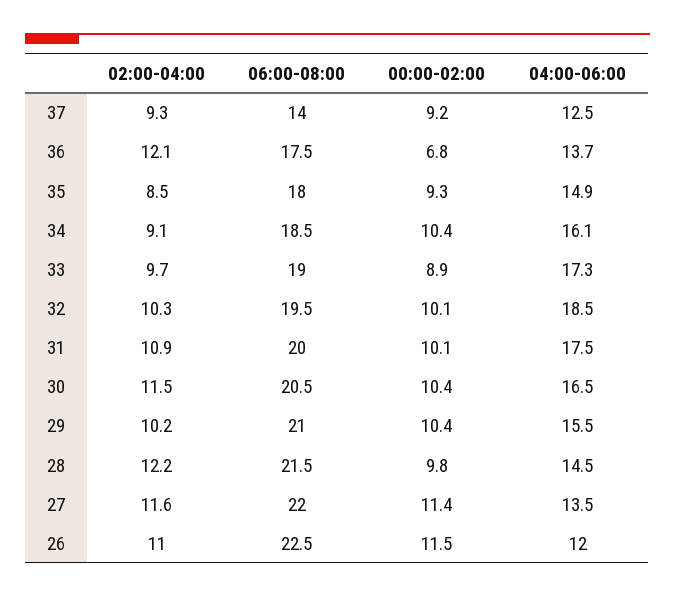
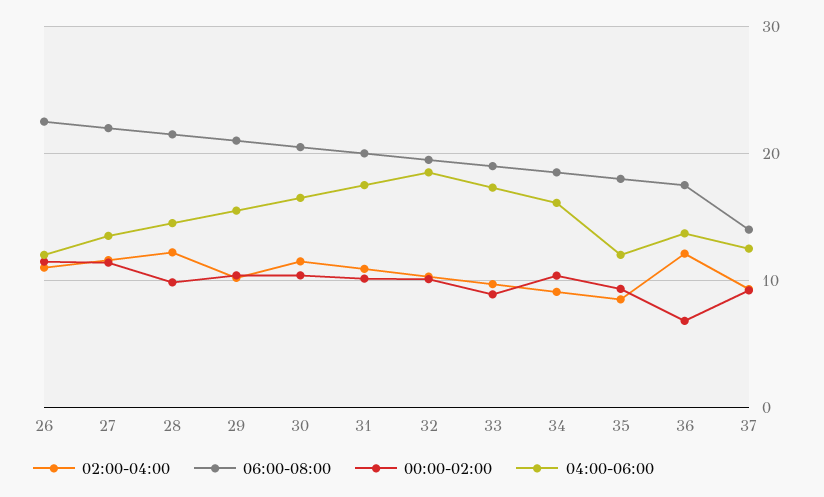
  {
    "02:00-04:00": {
      "37": 9.3,
      "36": 12.1,
      "35": 8.5,
      "34": 9.1,
      "33": 9.7,
      "32": 10.3,
      "31": 10.9,
      "30": 11.5,
      "29": 10.2,
      "28": 12.2,
      "27": 11.6,
      "26": 11
    },
    "06:00-08:00": {
      "37": 14,
      "36": 17.5,
      "35": 18,
      "34": 18.5,
      "33": 19,
      "32": 19.5,
      "31": 20,
      "30": 20.5,
      "29": 21,
      "28": 21.5,
      "27": 22,
      "26": 22.5
    },
    "00:00-02:00": {
      "37": 9.2,
      "36": 6.8,
      "35": 9.3,
      "34": 10.4,
      "33": 8.9,
      "32": 10.1,
      "31": 10.1,
      "30": 10.4,
      "29": 10.4,
      "28": 9.8,
      "27": 11.4,
      "26": 11.5
    },
    "04:00-06:00": {
      "37": 12.5,
      "36": 13.7,
-     "35": 14.9,
+     "35": 12,
      "34": 16.1,
      "33": 17.3,
      "32": 18.5,
      "31": 17.5,
      "30": 16.5,
      "29": 15.5,
      "28": 14.5,
      "27": 13.5,
      "26": 12
    }
  }

